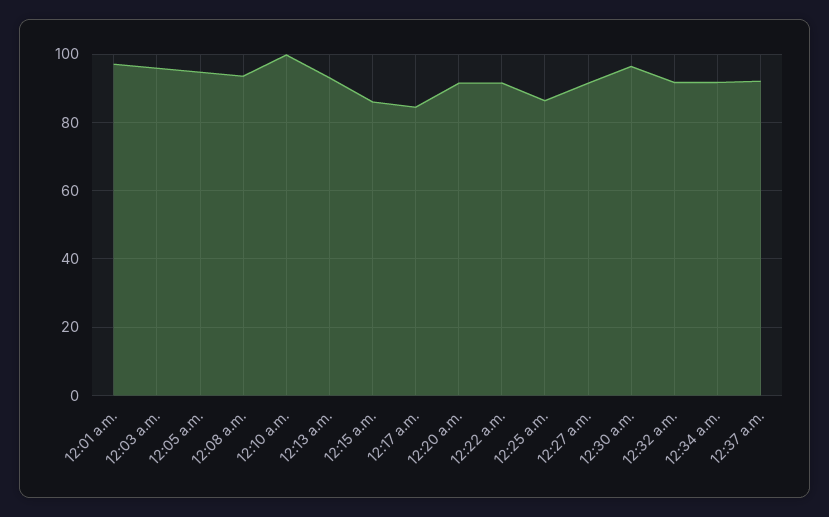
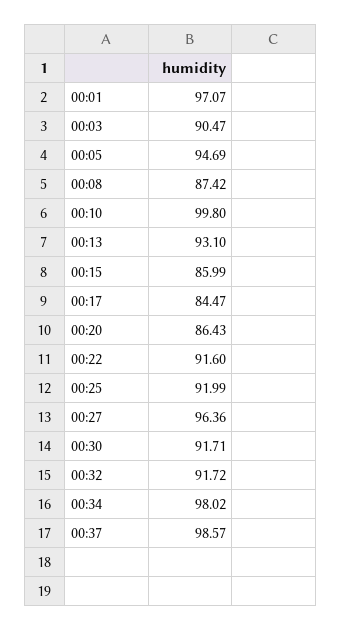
  {
    "12:01 a.m.": 97.07,
-   "12:03 a.m.": 96,
+   "12:03 a.m.": 90.47,
    "12:05 a.m.": 94.69,
-   "12:08 a.m.": 94,
+   "12:08 a.m.": 87.42,
    "12:10 a.m.": 99.8,
    "12:13 a.m.": 93.1,
    "12:15 a.m.": 85.99,
    "12:17 a.m.": 84.47,
-   "12:20 a.m.": 92,
+   "12:20 a.m.": 86.43,
    "12:22 a.m.": 91.6,
-   "12:25 a.m.": 86,
+   "12:25 a.m.": 91.99,
-   "12:27 a.m.": 92,
+   "12:27 a.m.": 96.36,
-   "12:30 a.m.": 96,
+   "12:30 a.m.": 91.71,
    "12:32 a.m.": 91.72,
-   "12:34 a.m.": 92,
+   "12:34 a.m.": 98.02,
-   "12:37 a.m.": 92
+   "12:37 a.m.": 98.57
  }

